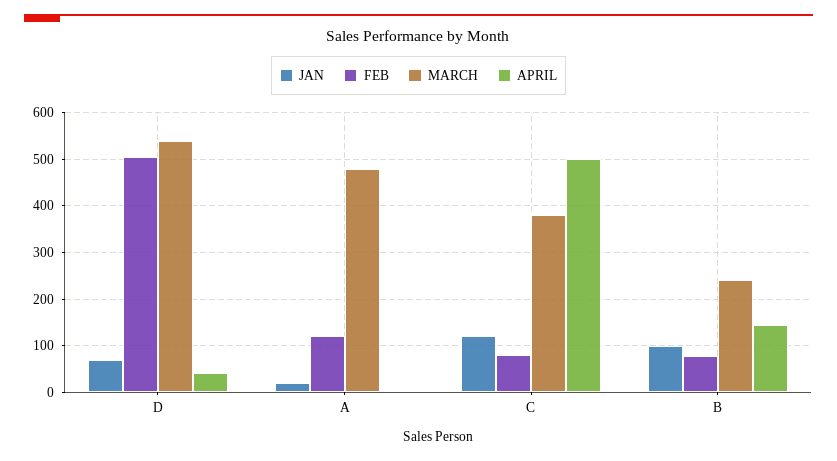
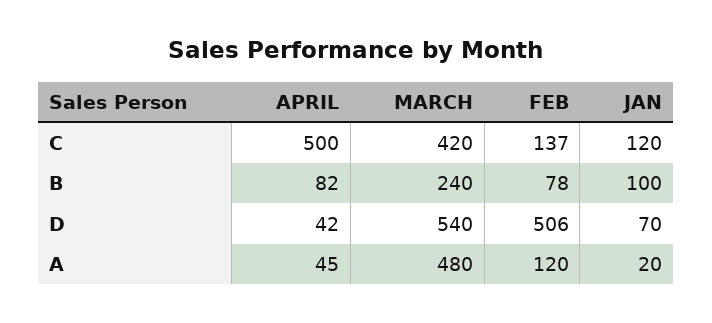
  {
    "JAN": {
      "D": 70,
      "A": 20,
      "C": 120,
      "B": 100
    },
    "FEB": {
      "D": 506,
      "A": 120,
-     "C": 80,
+     "C": 137,
      "B": 78
    },
    "MARCH": {
      "D": 540,
      "A": 480,
-     "C": 380,
+     "C": 420,
      "B": 240
    },
    "APRIL": {
      "D": 42,
-     "A": 0,
+     "A": 45,
      "C": 500,
-     "B": 140
+     "B": 82
    }
  }

